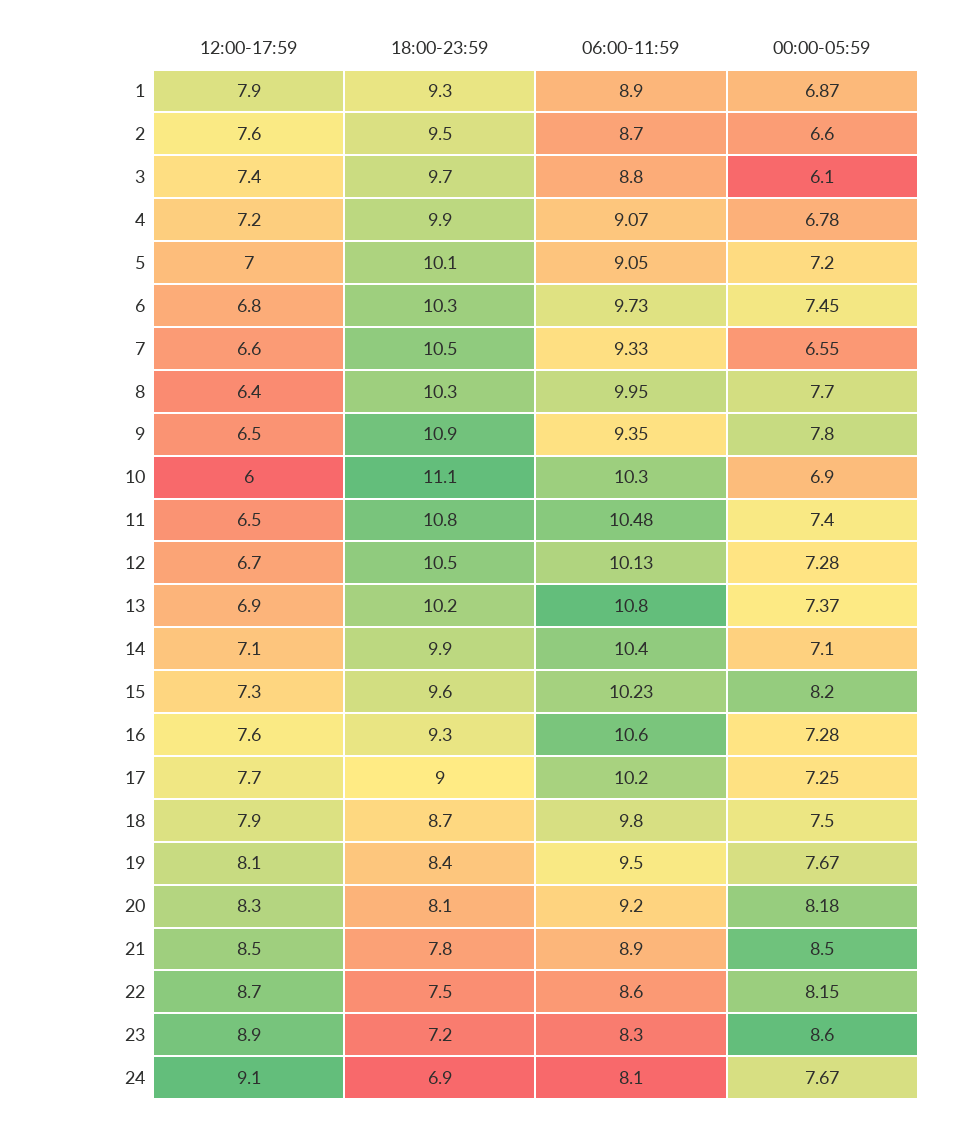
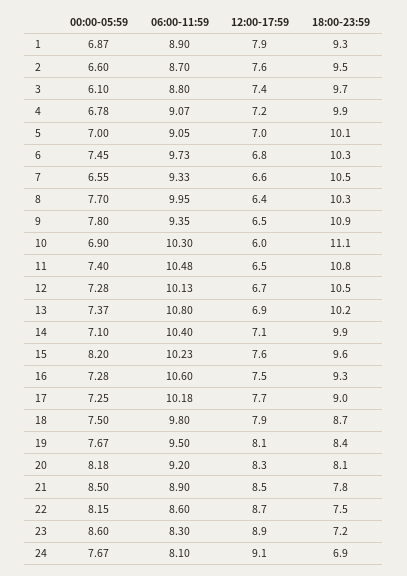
  {
    "12:00-17:59": {
      "1": 7.9,
      "2": 7.6,
      "3": 7.4,
      "4": 7.2,
      "5": 7,
      "6": 6.8,
      "7": 6.6,
      "8": 6.4,
      "9": 6.5,
      "10": 6,
      "11": 6.5,
      "12": 6.7,
      "13": 6.9,
      "14": 7.1,
-     "15": 7.3,
+     "15": 7.6,
-     "16": 7.6,
+     "16": 7.5,
      "17": 7.7,
      "18": 7.9,
      "19": 8.1,
      "20": 8.3,
      "21": 8.5,
      "22": 8.7,
      "23": 8.9,
      "24": 9.1
    },
    "18:00-23:59": {
      "1": 9.3,
      "2": 9.5,
      "3": 9.7,
      "4": 9.9,
      "5": 10.1,
      "6": 10.3,
      "7": 10.5,
      "8": 10.3,
      "9": 10.9,
      "10": 11.1,
      "11": 10.8,
      "12": 10.5,
      "13": 10.2,
      "14": 9.9,
      "15": 9.6,
      "16": 9.3,
      "17": 9,
      "18": 8.7,
      "19": 8.4,
      "20": 8.1,
      "21": 7.8,
      "22": 7.5,
      "23": 7.2,
      "24": 6.9
    },
    "06:00-11:59": {
      "1": 8.9,
      "2": 8.7,
      "3": 8.8,
      "4": 9.07,
      "5": 9.05,
      "6": 9.73,
      "7": 9.33,
      "8": 9.95,
      "9": 9.35,
      "10": 10.3,
      "11": 10.48,
      "12": 10.13,
      "13": 10.8,
      "14": 10.4,
      "15": 10.23,
      "16": 10.6,
-     "17": 10.2,
+     "17": 10.18,
      "18": 9.8,
      "19": 9.5,
      "20": 9.2,
      "21": 8.9,
      "22": 8.6,
      "23": 8.3,
      "24": 8.1
    },
    "00:00-05:59": {
      "1": 6.87,
      "2": 6.6,
      "3": 6.1,
      "4": 6.78,
-     "5": 7.2,
+     "5": 7,
      "6": 7.45,
      "7": 6.55,
      "8": 7.7,
      "9": 7.8,
      "10": 6.9,
      "11": 7.4,
      "12": 7.28,
      "13": 7.37,
      "14": 7.1,
      "15": 8.2,
      "16": 7.28,
      "17": 7.25,
      "18": 7.5,
      "19": 7.67,
      "20": 8.18,
      "21": 8.5,
      "22": 8.15,
      "23": 8.6,
      "24": 7.67
    }
  }

